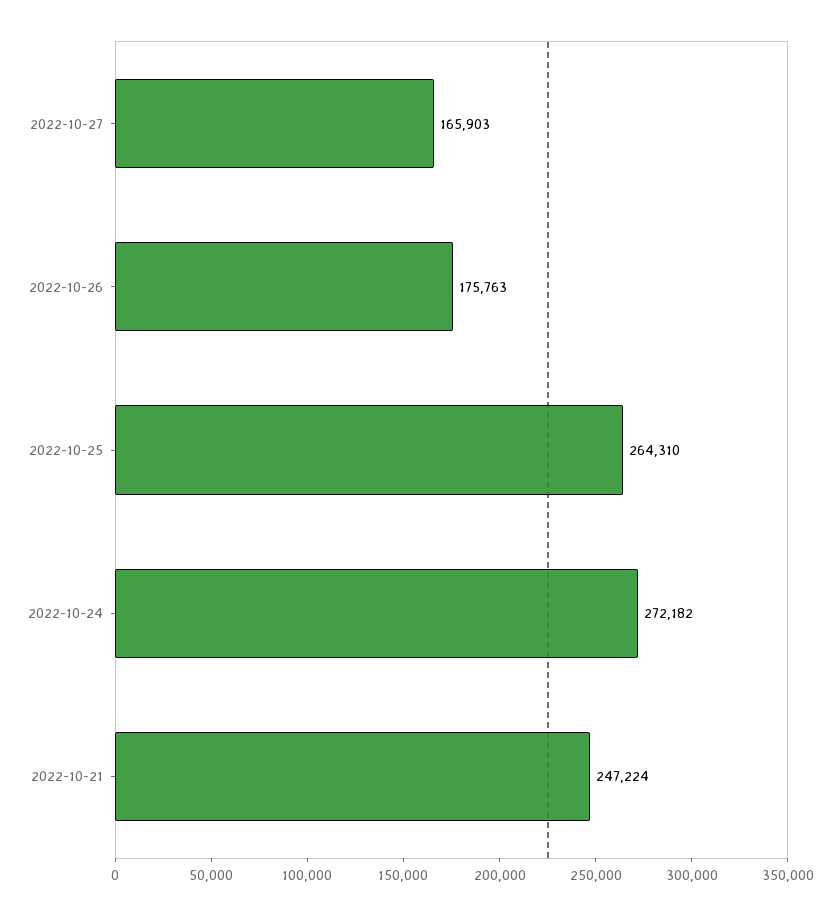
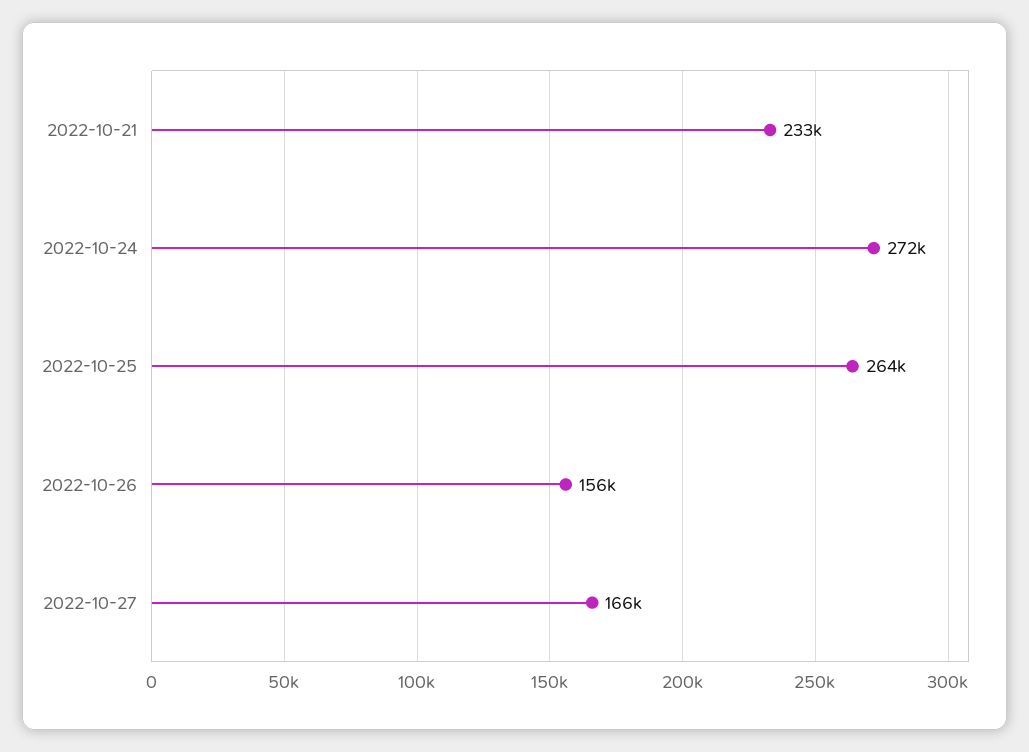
  {
    "2022-10-27": 165903,
-   "2022-10-26": 175763,
+   "2022-10-26": 156000,
    "2022-10-25": 264310,
    "2022-10-24": 272182,
-   "2022-10-21": 247224
+   "2022-10-21": 233000
  }

